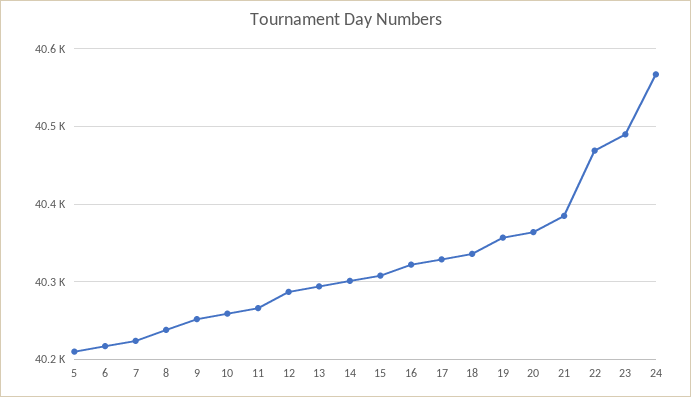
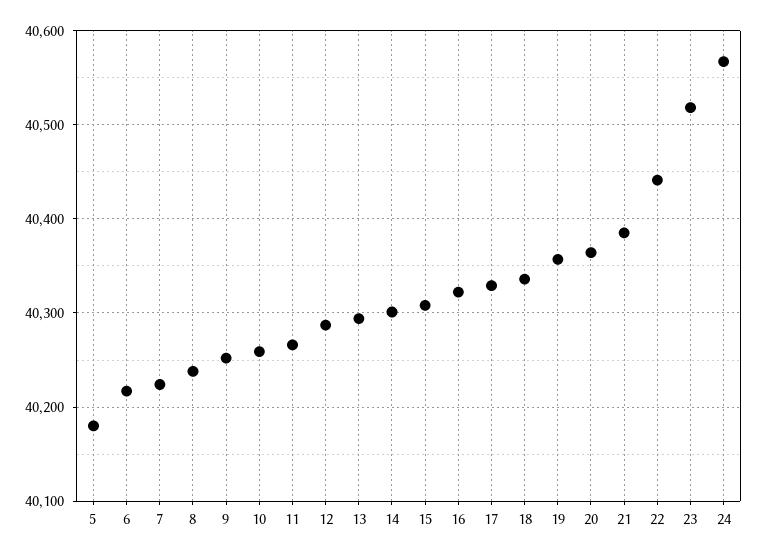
  {
-   "5": 40210,
+   "5": 40180,
    "6": 40220,
    "7": 40220,
    "8": 40240,
    "9": 40250,
    "10": 40260,
    "11": 40270,
    "12": 40290,
    "13": 40290,
    "14": 40300,
    "15": 40310,
    "16": 40320,
    "17": 40330,
    "18": 40340,
    "19": 40360,
    "20": 40360,
    "21": 40390,
-   "22": 40470,
+   "22": 40440,
-   "23": 40490,
+   "23": 40520,
    "24": 40570
  }

